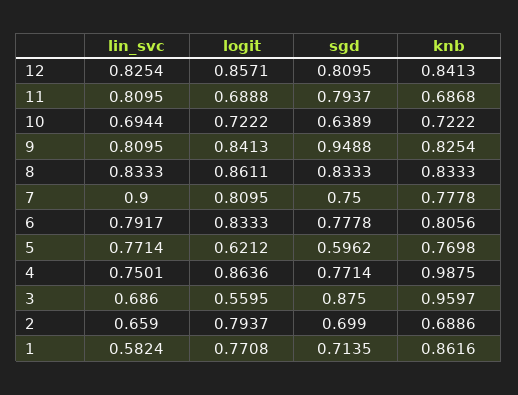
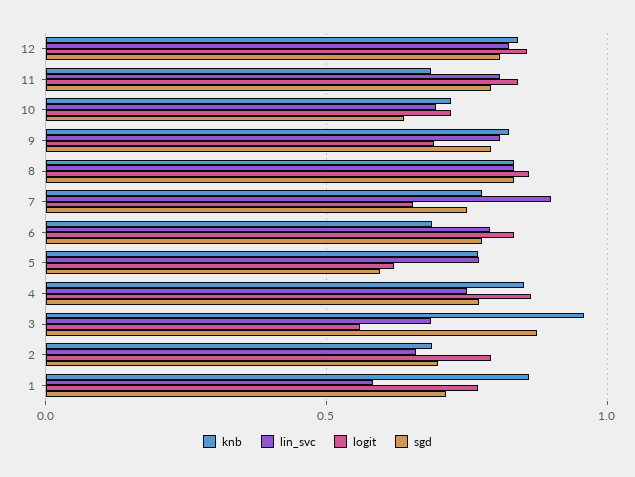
  {
    "lin_svc": {
      "12": 0.8254,
      "11": 0.8095,
      "10": 0.6944,
      "9": 0.8095,
      "8": 0.8333,
      "7": 0.9,
      "6": 0.7917,
      "5": 0.7714,
      "4": 0.7501,
      "3": 0.686,
      "2": 0.659,
      "1": 0.5824
    },
    "logit": {
      "12": 0.8571,
-     "11": 0.6888,
+     "11": 0.85,
      "10": 0.7222,
-     "9": 0.8413,
+     "9": 0.7,
      "8": 0.8611,
-     "7": 0.8095,
+     "7": 0.65,
      "6": 0.8333,
      "5": 0.6212,
      "4": 0.8636,
      "3": 0.5595,
      "2": 0.7937,
      "1": 0.7708
    },
    "sgd": {
      "12": 0.8095,
      "11": 0.7937,
      "10": 0.6389,
-     "9": 0.9488,
+     "9": 0.8,
      "8": 0.8333,
      "7": 0.75,
      "6": 0.7778,
      "5": 0.5962,
      "4": 0.7714,
      "3": 0.875,
      "2": 0.699,
      "1": 0.7135
    },
    "knb": {
      "12": 0.8413,
      "11": 0.6868,
      "10": 0.7222,
      "9": 0.8254,
      "8": 0.8333,
      "7": 0.7778,
-     "6": 0.8056,
+     "6": 0.7,
      "5": 0.7698,
-     "4": 0.9875,
+     "4": 0.85,
      "3": 0.9597,
      "2": 0.6886,
      "1": 0.8616
    }
  }

